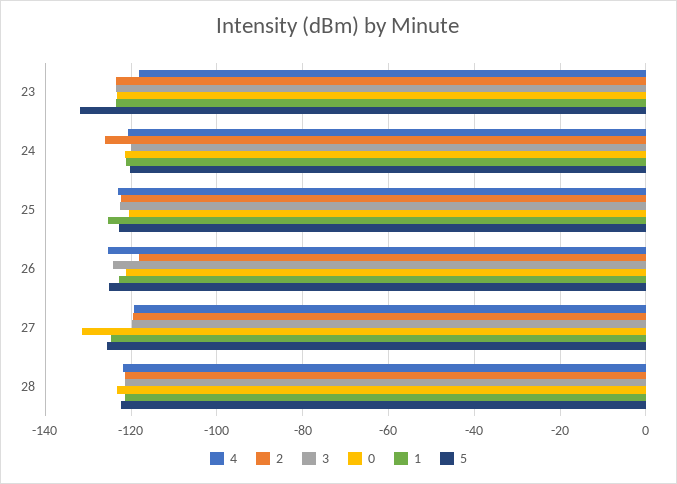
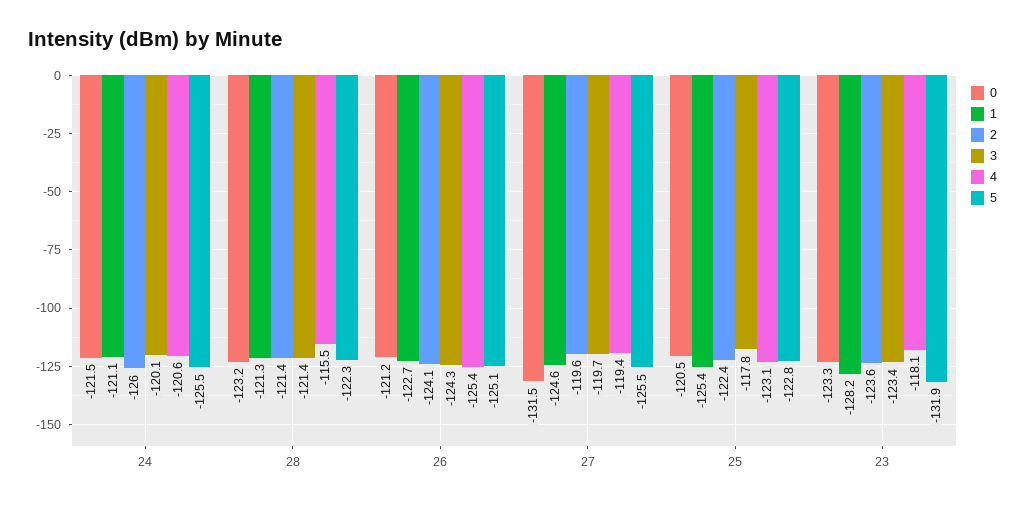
  {
    "4": {
      "23": -118.1,
      "24": -120.6,
      "25": -123.1,
      "26": -125.4,
      "27": -119.4,
-     "28": -122
+     "28": -115.5
    },
    "2": {
      "23": -123.6,
      "24": -126,
      "25": -122.4,
-     "26": -118,
+     "26": -124.1,
      "27": -119.6,
      "28": -121.4
    },
    "3": {
      "23": -123.4,
      "24": -120.1,
-     "25": -122,
+     "25": -117.8,
      "26": -124.3,
      "27": -119.7,
      "28": -121.4
    },
    "0": {
      "23": -123.3,
      "24": -121.5,
      "25": -120.5,
      "26": -121.2,
      "27": -131.5,
      "28": -123.2
    },
    "1": {
-     "23": -124,
+     "23": -128.2,
      "24": -121.1,
      "25": -125.4,
      "26": -122.7,
      "27": -124.6,
      "28": -121.3
    },
    "5": {
      "23": -131.9,
-     "24": -120,
+     "24": -125.5,
      "25": -122.8,
      "26": -125.1,
      "27": -125.5,
      "28": -122.3
    }
  }

